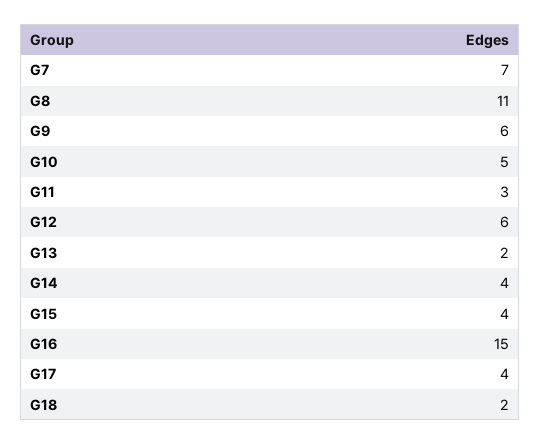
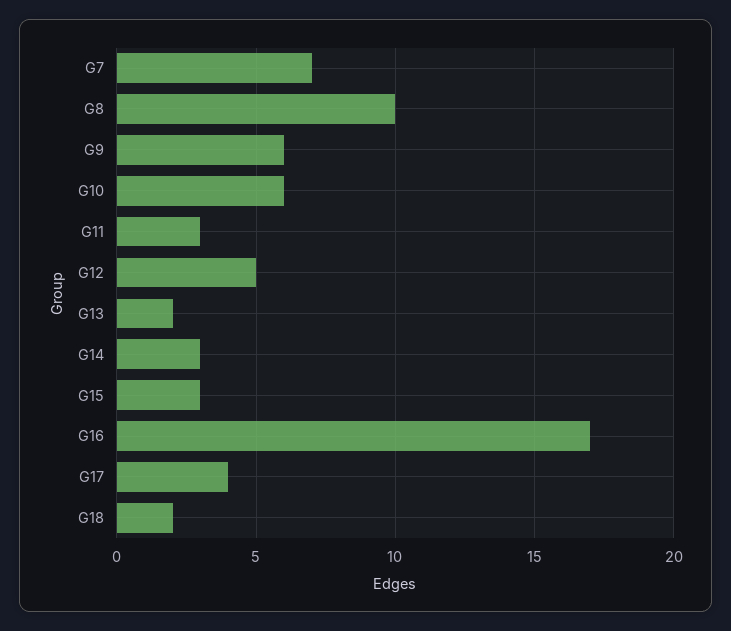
  {
    "G7": 7,
-   "G8": 11,
+   "G8": 10,
    "G9": 6,
-   "G10": 5,
+   "G10": 6,
    "G11": 3,
-   "G12": 6,
+   "G12": 5,
    "G13": 2,
-   "G14": 4,
+   "G14": 3,
-   "G15": 4,
+   "G15": 3,
-   "G16": 15,
+   "G16": 17,
    "G17": 4,
    "G18": 2
  }

